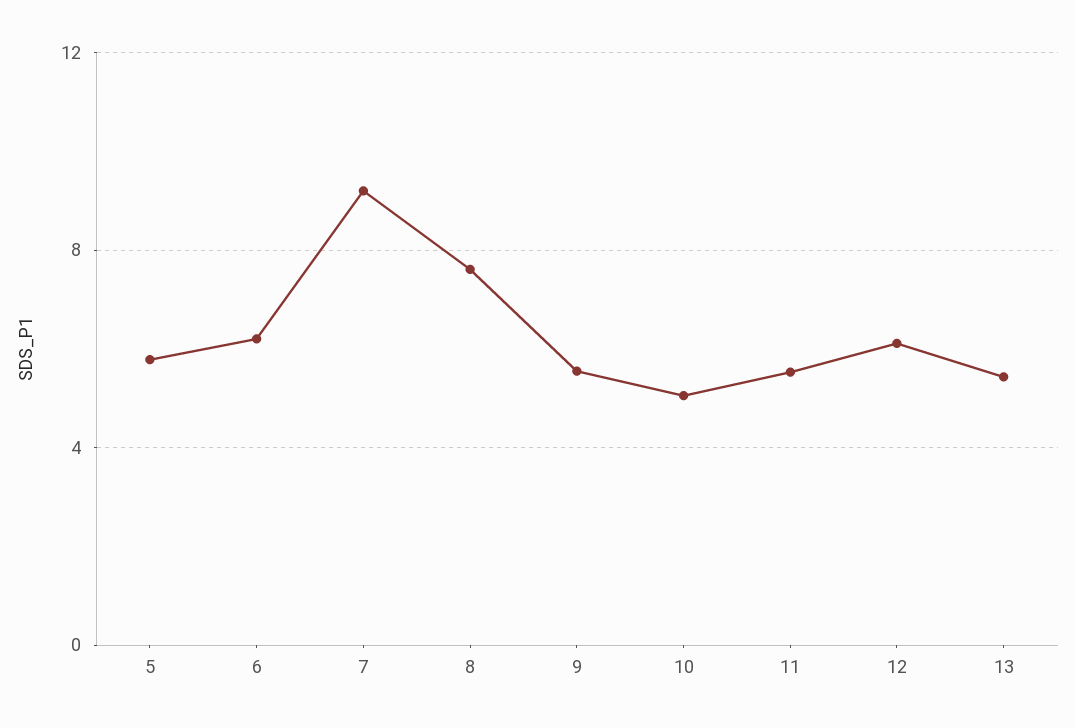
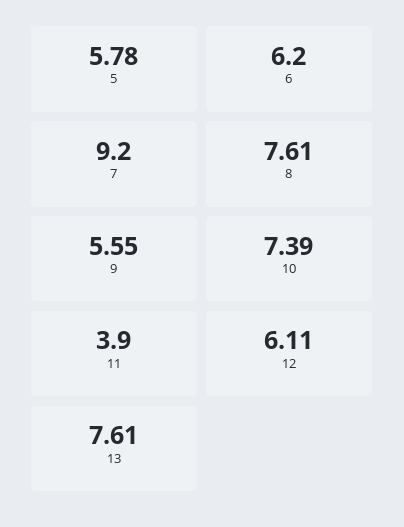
  {
    "5": 5.78,
    "6": 6.2,
    "7": 9.2,
    "8": 7.61,
    "9": 5.55,
-   "10": 5,
+   "10": 7.39,
-   "11": 5.5,
+   "11": 3.9,
    "12": 6.11,
-   "13": 5.5
+   "13": 7.61
  }

